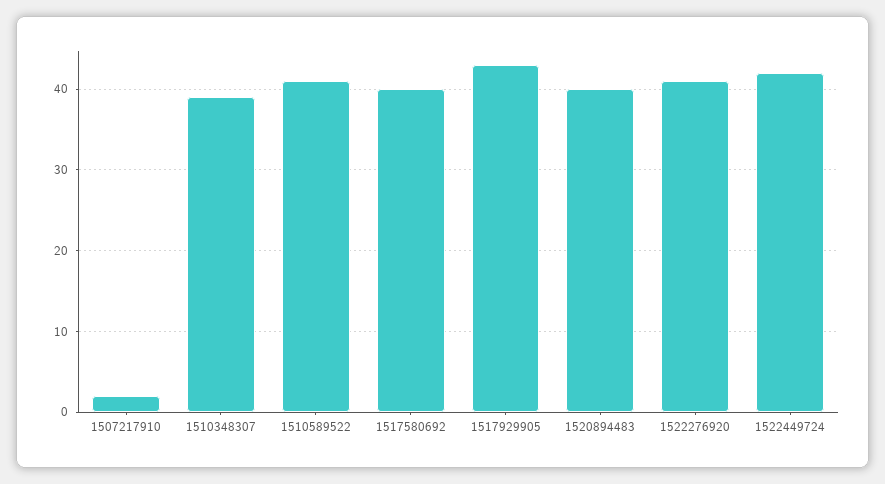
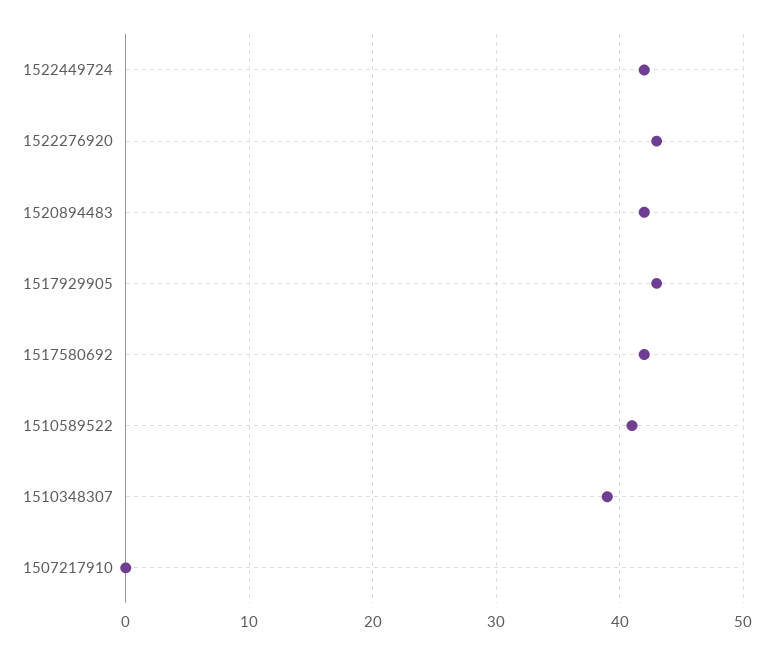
  {
-   "1507217910": 2,
+   "1507217910": 0,
    "1510348307": 39,
    "1510589522": 41,
-   "1517580692": 40,
+   "1517580692": 42,
    "1517929905": 43,
-   "1520894483": 40,
+   "1520894483": 42,
-   "1522276920": 41,
+   "1522276920": 43,
    "1522449724": 42
  }

